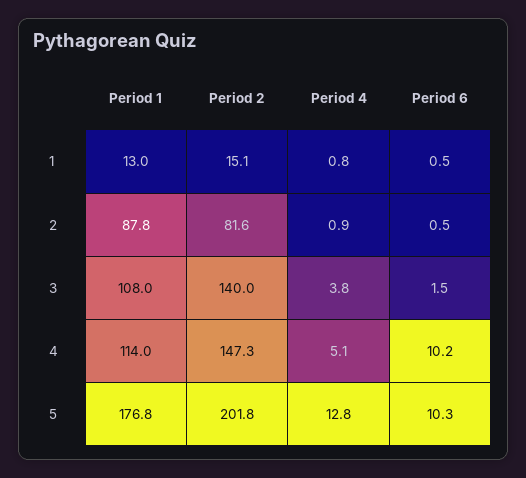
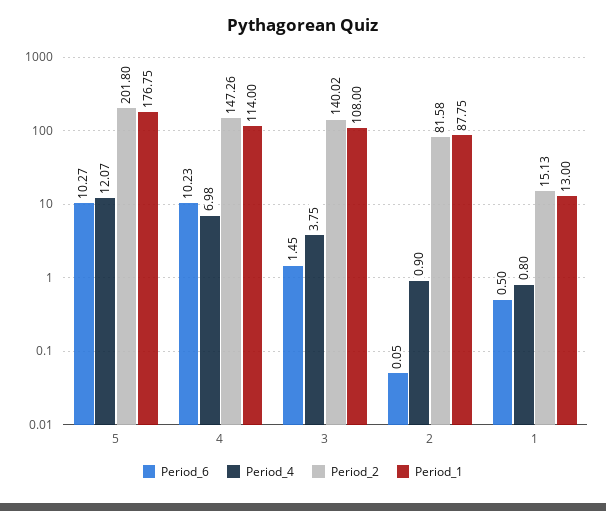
  {
    "Period 1": {
      "1": 13,
      "2": 87.75,
      "3": 108,
      "4": 114,
      "5": 176.75
    },
    "Period 2": {
      "1": 15.13,
      "2": 81.58,
      "3": 140.02,
      "4": 147.26,
      "5": 201.8
    },
    "Period 4": {
      "1": 0.8,
      "2": 0.9,
      "3": 3.75,
-     "4": 5.1,
+     "4": 6.98,
-     "5": 12.8
+     "5": 12.07
    },
    "Period 6": {
      "1": 0.5,
-     "2": 0.5,
+     "2": 0.05,
      "3": 1.45,
      "4": 10.23,
      "5": 10.27
    }
  }

